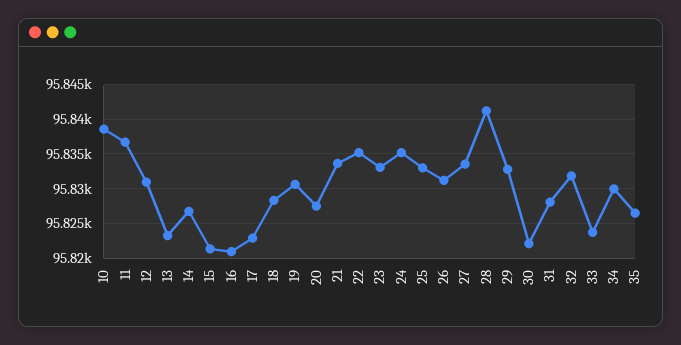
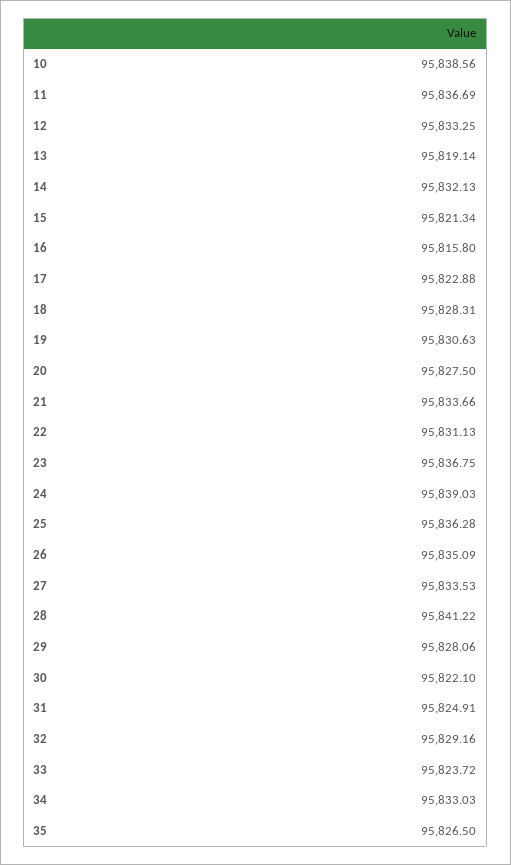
  {
    "10": 95838.56,
    "11": 95836.69,
-   "12": 95831,
+   "12": 95833.25,
-   "13": 95823,
+   "13": 95819.14,
-   "14": 95827,
+   "14": 95832.13,
    "15": 95821.34,
-   "16": 95821,
+   "16": 95815.8,
    "17": 95822.88,
    "18": 95828.31,
    "19": 95830.63,
    "20": 95827.5,
    "21": 95833.66,
-   "22": 95835,
+   "22": 95831.13,
-   "23": 95833,
+   "23": 95836.75,
-   "24": 95835,
+   "24": 95839.03,
-   "25": 95833,
+   "25": 95836.28,
-   "26": 95831,
+   "26": 95835.09,
    "27": 95833.53,
    "28": 95841.22,
-   "29": 95833,
+   "29": 95828.06,
    "30": 95822.1,
-   "31": 95828,
+   "31": 95824.91,
-   "32": 95832,
+   "32": 95829.16,
    "33": 95823.72,
-   "34": 95830,
+   "34": 95833.03,
    "35": 95826.5
  }

